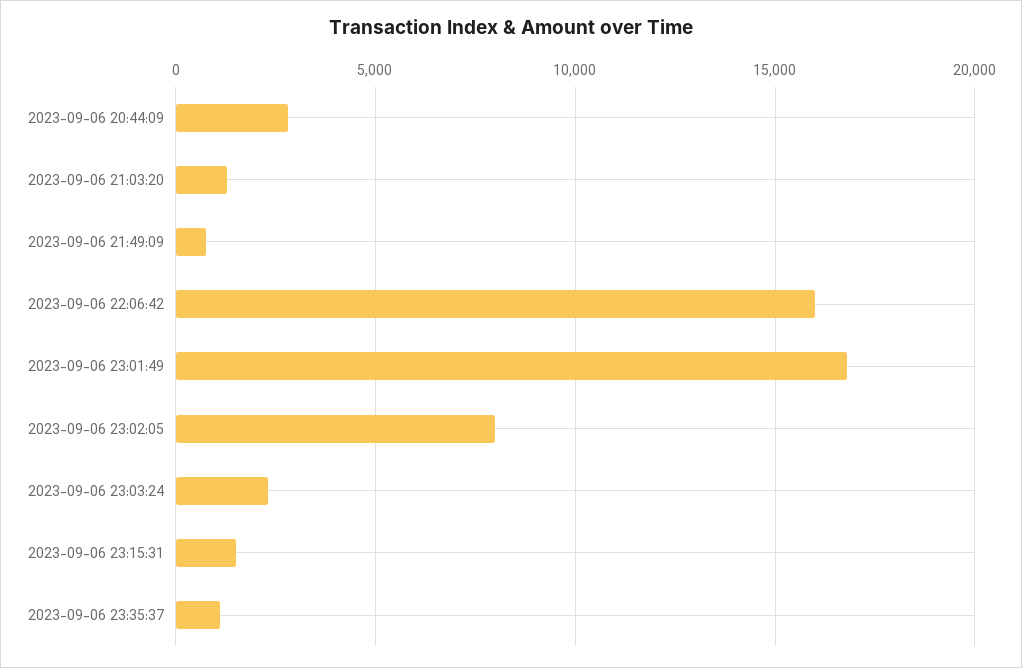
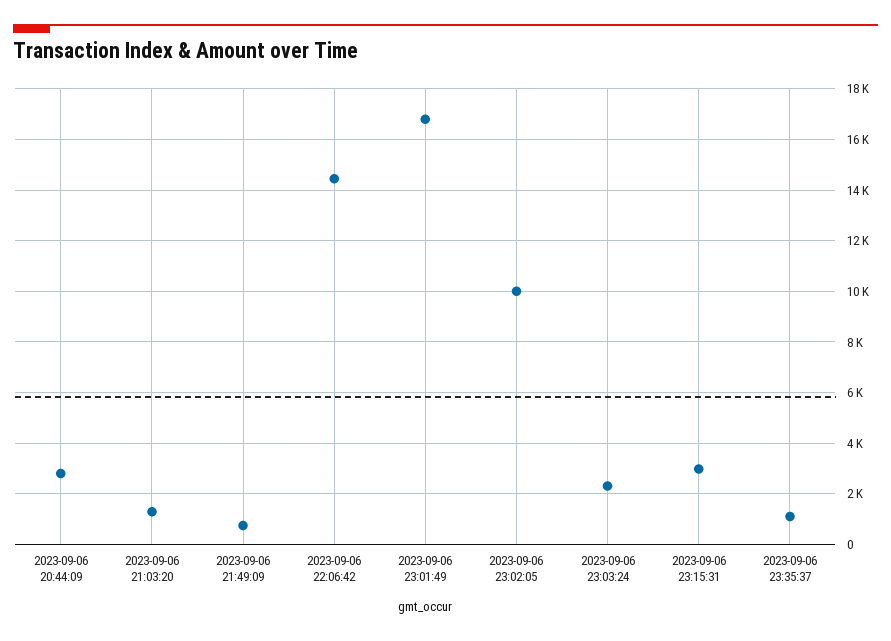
  {
    "2023-09-06 20:44:09": 2750,
    "2023-09-06 21:03:20": 1250,
    "2023-09-06 21:49:09": 750,
-   "2023-09-06 22:06:42": 16000,
+   "2023-09-06 22:06:42": 14500,
    "2023-09-06 23:01:49": 16750,
-   "2023-09-06 23:02:05": 8000,
+   "2023-09-06 23:02:05": 10000,
    "2023-09-06 23:03:24": 2250,
-   "2023-09-06 23:15:31": 1500,
+   "2023-09-06 23:15:31": 3000,
    "2023-09-06 23:35:37": 1000
  }

